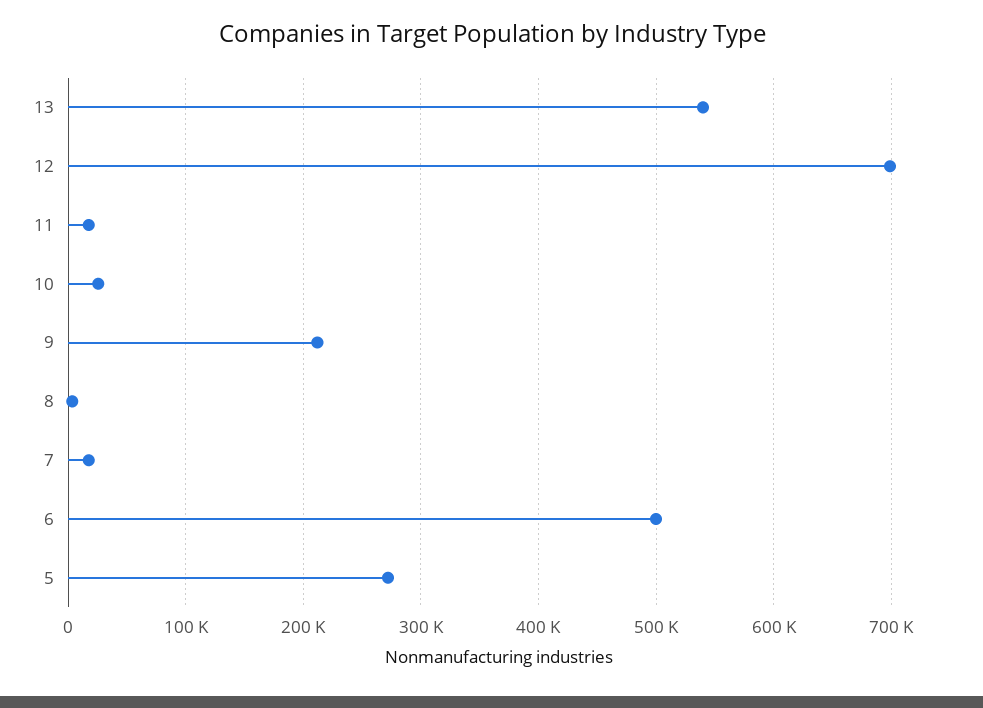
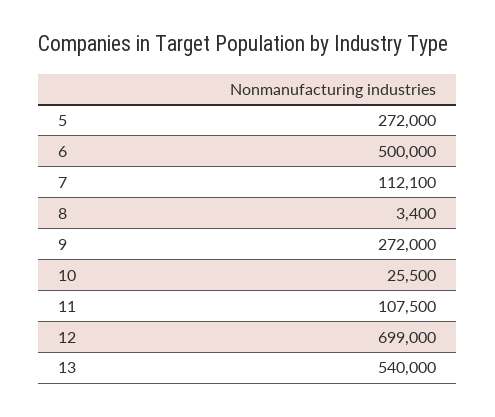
  {
    "13": 540000,
    "12": 699000,
-   "11": 20000,
+   "11": 107500,
    "10": 25500,
-   "9": 210000,
+   "9": 272000,
    "8": 3400,
-   "7": 20000,
+   "7": 112100,
    "6": 500000,
    "5": 272000
  }

